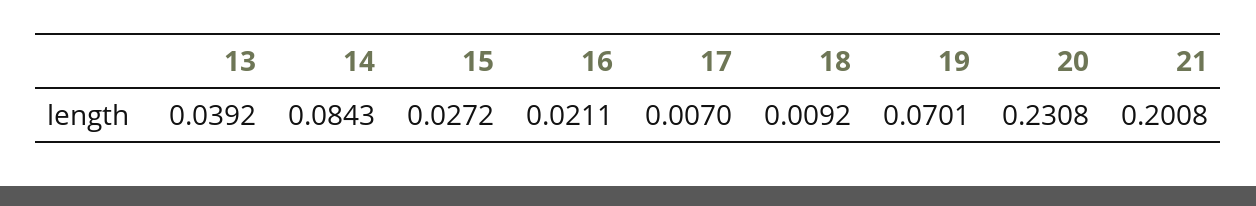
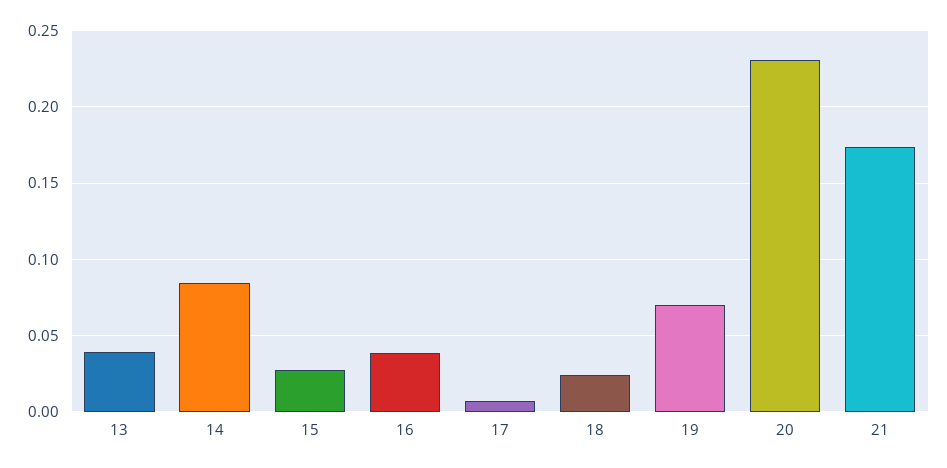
  {
    "13": 0.0392,
    "14": 0.0843,
    "15": 0.0272,
-   "16": 0.0211,
+   "16": 0.04,
    "17": 0.007,
-   "18": 0.0092,
+   "18": 0.025,
    "19": 0.0701,
    "20": 0.2308,
-   "21": 0.2008
+   "21": 0.175
  }

